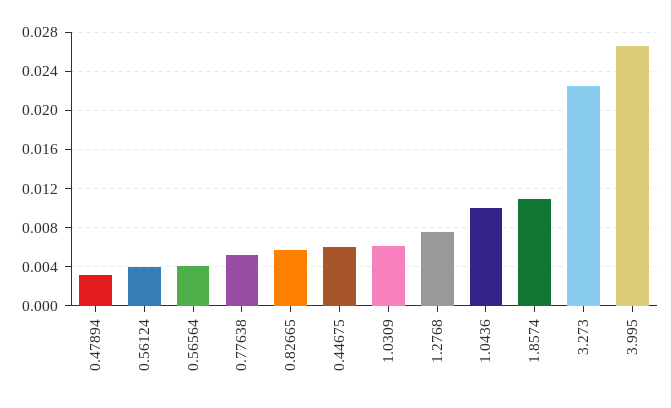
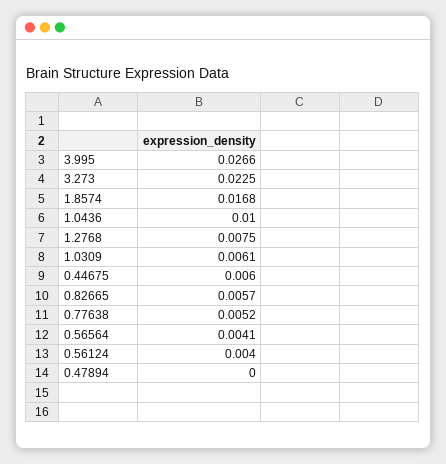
  {
-   "0.47894": 0.003,
+   "0.47894": 0,
    "0.56124": 0.004,
    "0.56564": 0.0041,
    "0.77638": 0.0052,
    "0.82665": 0.0057,
    "0.44675": 0.006,
    "1.0309": 0.0061,
    "1.2768": 0.0075,
    "1.0436": 0.01,
-   "1.8574": 0.011,
+   "1.8574": 0.0168,
    "3.273": 0.0225,
    "3.995": 0.0266
  }

